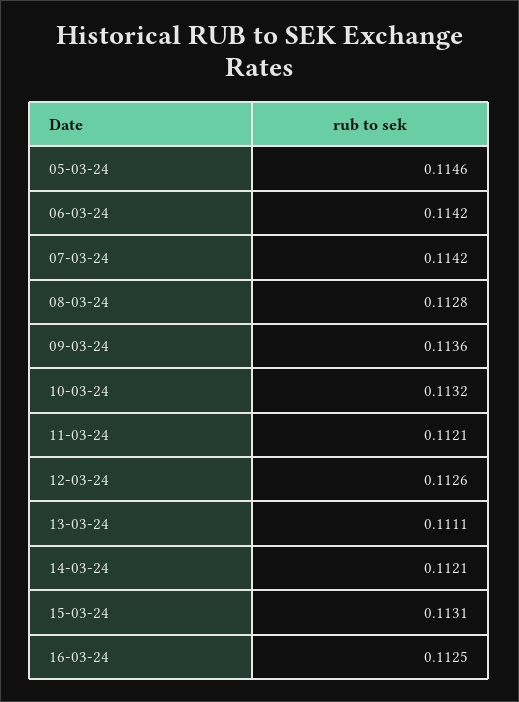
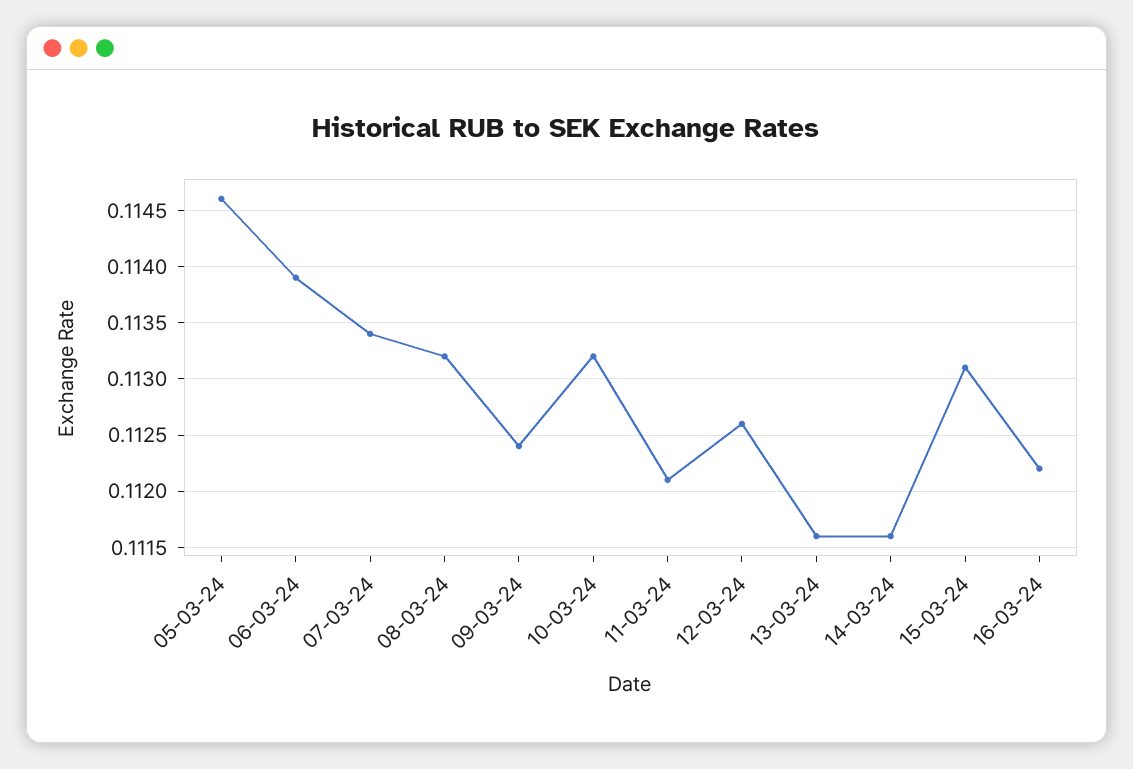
  {
    "05-03-24": 0.1146,
-   "06-03-24": 0.1142,
+   "06-03-24": 0.1139,
-   "07-03-24": 0.1142,
+   "07-03-24": 0.1134,
-   "08-03-24": 0.1128,
+   "08-03-24": 0.1132,
-   "09-03-24": 0.1136,
+   "09-03-24": 0.1124,
    "10-03-24": 0.1132,
    "11-03-24": 0.1121,
    "12-03-24": 0.1126,
-   "13-03-24": 0.1111,
+   "13-03-24": 0.1116,
-   "14-03-24": 0.1121,
+   "14-03-24": 0.1116,
    "15-03-24": 0.1131,
-   "16-03-24": 0.1125
+   "16-03-24": 0.1122
  }

